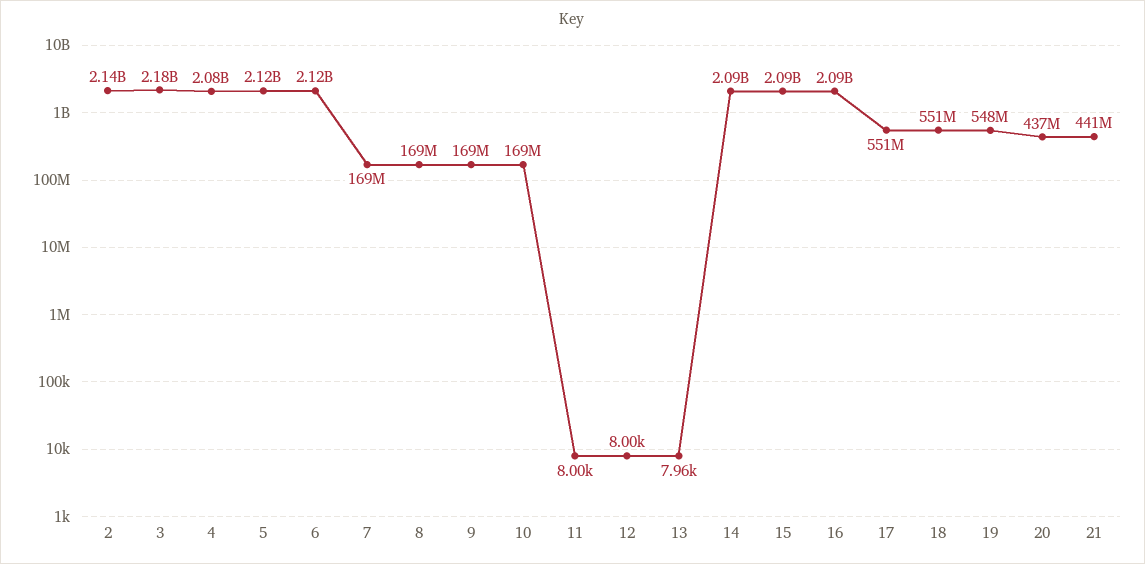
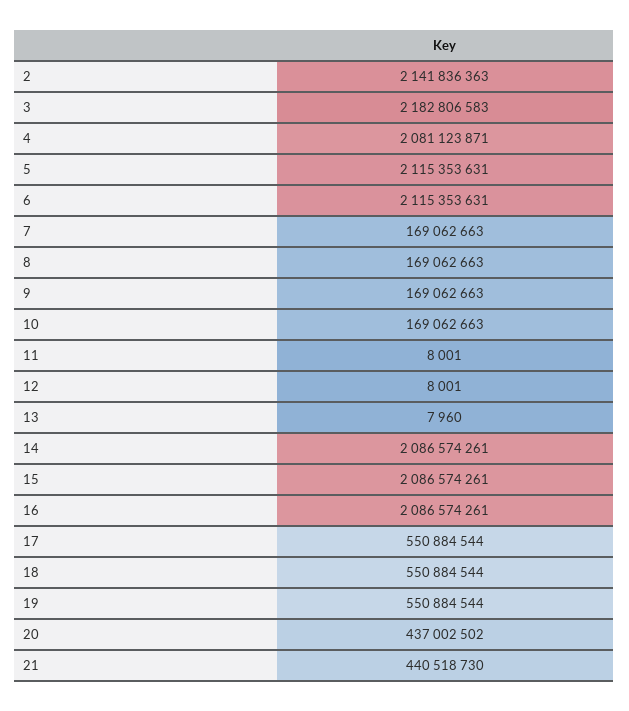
  {
    "2": 2141836363,
    "3": 2182806583,
    "4": 2081123871,
    "5": 2115353631,
    "6": 2115353631,
    "7": 169062663,
    "8": 169062663,
    "9": 169062663,
    "10": 169062663,
    "11": 8001,
    "12": 8001,
    "13": 7960,
    "14": 2086574261,
    "15": 2086574261,
    "16": 2086574261,
    "17": 550884544,
    "18": 550884544,
-   "19": 548000000,
+   "19": 550884544,
    "20": 437002502,
    "21": 440518730
  }

